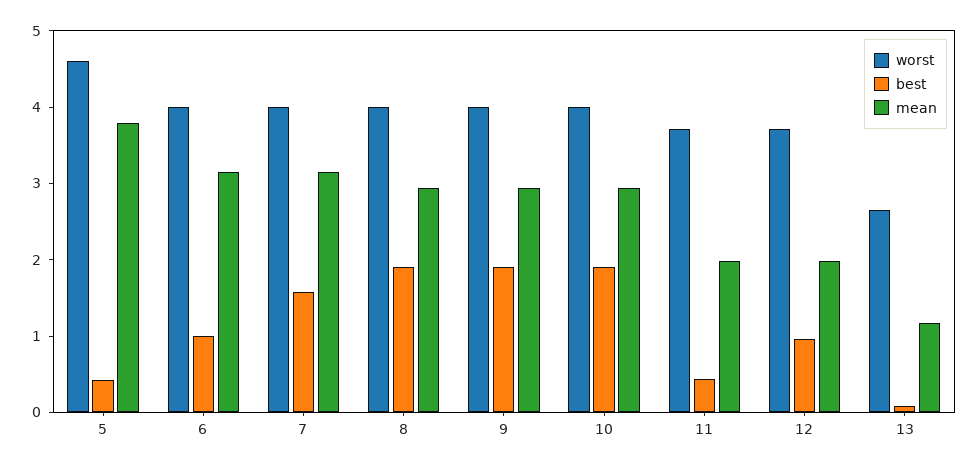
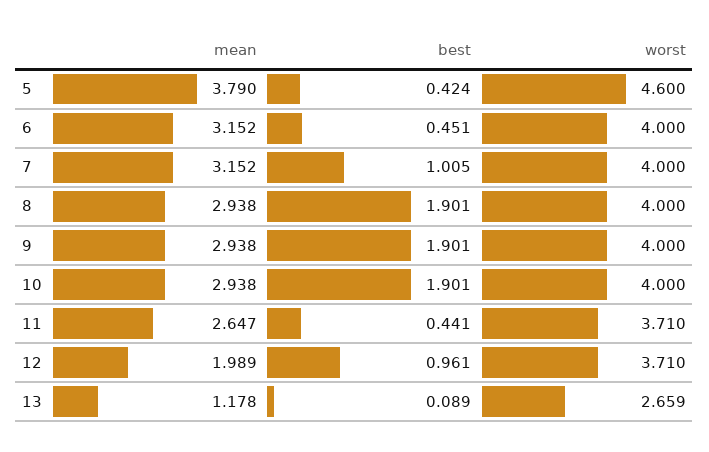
  {
    "worst": {
      "5": 4.6,
      "6": 4,
      "7": 4,
      "8": 4,
      "9": 4,
      "10": 4,
      "11": 3.71,
      "12": 3.71,
      "13": 2.659
    },
    "best": {
      "5": 0.424,
-     "6": 1,
+     "6": 0.451,
-     "7": 1.6,
+     "7": 1.005,
      "8": 1.901,
      "9": 1.901,
      "10": 1.901,
      "11": 0.441,
      "12": 0.961,
      "13": 0.089
    },
    "mean": {
      "5": 3.79,
      "6": 3.152,
      "7": 3.152,
      "8": 2.938,
      "9": 2.938,
      "10": 2.938,
-     "11": 2,
+     "11": 2.647,
      "12": 1.989,
      "13": 1.178
    }
  }

